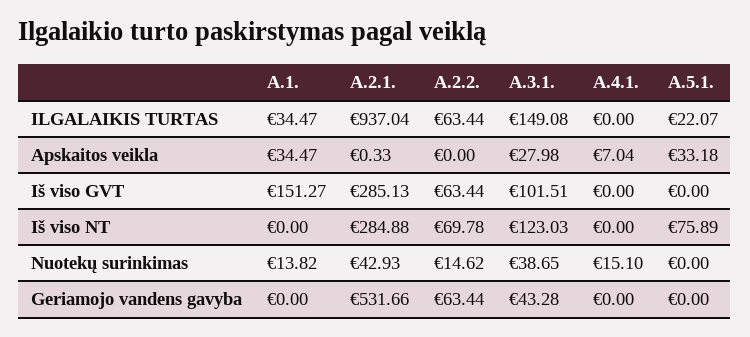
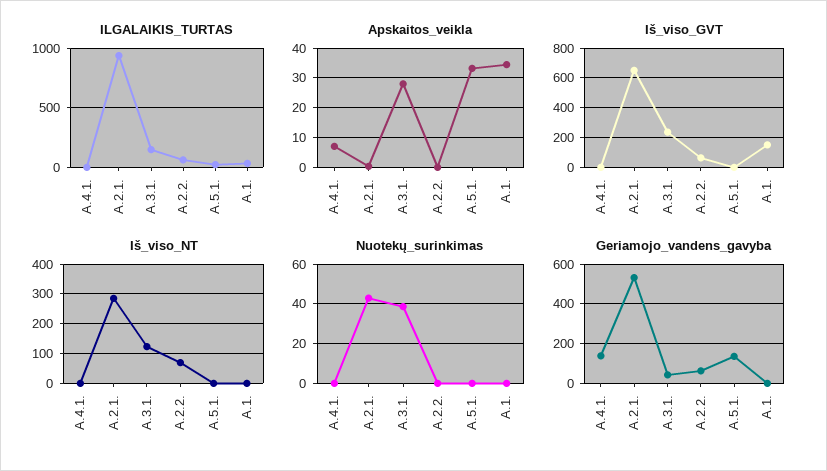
  {
    "ILGALAIKIS TURTAS": {
      "A.1.": 34.47,
      "A.2.1.": 937.04,
      "A.2.2.": 63.44,
      "A.3.1.": 149.08,
      "A.4.1.": 0,
      "A.5.1.": 22.07
    },
    "Apskaitos veikla": {
      "A.1.": 34.47,
      "A.2.1.": 0.33,
      "A.2.2.": 0,
      "A.3.1.": 27.98,
      "A.4.1.": 7.04,
      "A.5.1.": 33.18
    },
    "Iš viso GVT": {
      "A.1.": 151.27,
-     "A.2.1.": 285.13,
+     "A.2.1.": 650,
      "A.2.2.": 63.44,
-     "A.3.1.": 101.51,
+     "A.3.1.": 250,
      "A.4.1.": 0,
      "A.5.1.": 0
    },
    "Iš viso NT": {
      "A.1.": 0,
      "A.2.1.": 284.88,
      "A.2.2.": 69.78,
      "A.3.1.": 123.03,
      "A.4.1.": 0,
-     "A.5.1.": 75.89
+     "A.5.1.": 0
    },
    "Nuotekų surinkimas": {
-     "A.1.": 13.82,
+     "A.1.": 0,
      "A.2.1.": 42.93,
-     "A.2.2.": 14.62,
+     "A.2.2.": 0,
      "A.3.1.": 38.65,
-     "A.4.1.": 15.1,
+     "A.4.1.": 0,
      "A.5.1.": 0
    },
    "Geriamojo vandens gavyba": {
      "A.1.": 0,
      "A.2.1.": 531.66,
      "A.2.2.": 63.44,
      "A.3.1.": 43.28,
-     "A.4.1.": 0,
+     "A.4.1.": 150,
-     "A.5.1.": 0
+     "A.5.1.": 150
    }
  }

